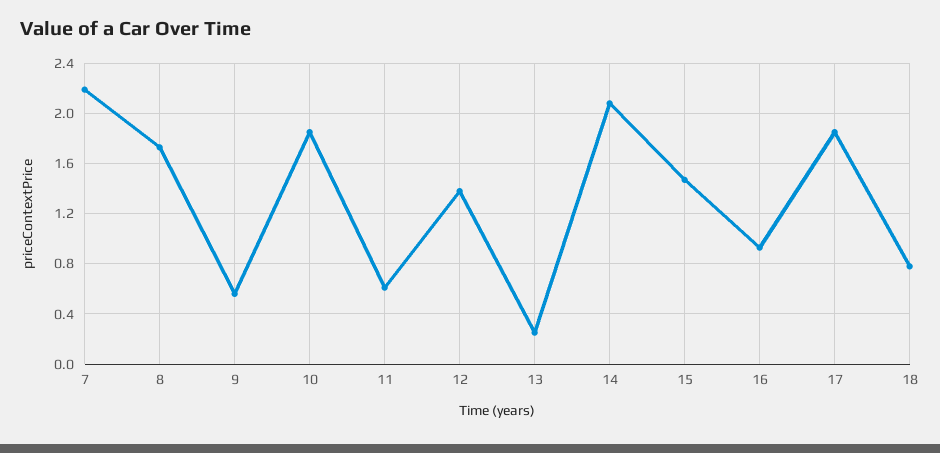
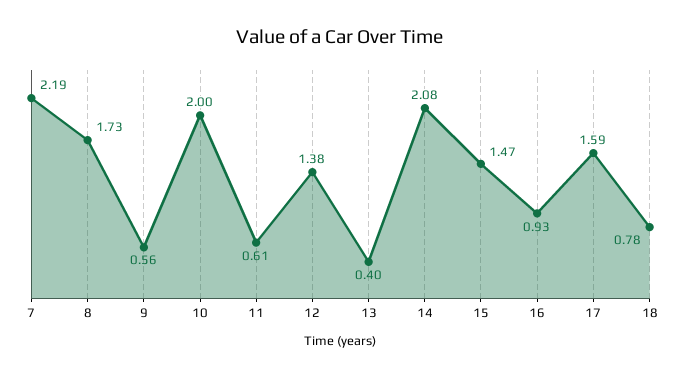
  {
    "7": 2.19,
    "8": 1.73,
    "9": 0.56,
-   "10": 1.85,
+   "10": 2,
    "11": 0.61,
    "12": 1.38,
-   "13": 0.25,
+   "13": 0.4,
    "14": 2.08,
    "15": 1.47,
    "16": 0.93,
-   "17": 1.85,
+   "17": 1.59,
    "18": 0.78
  }

